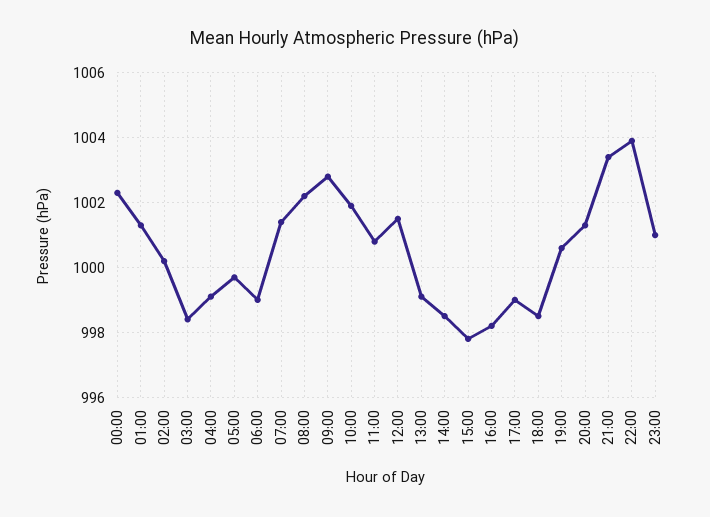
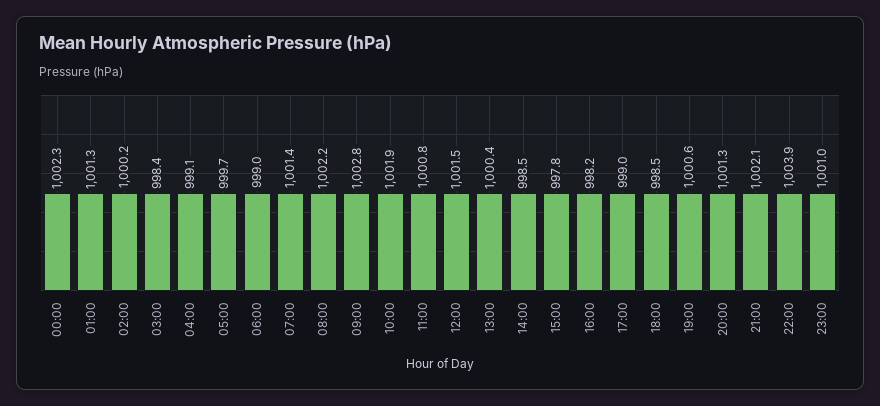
  {
    "00:00": 1002.3,
    "01:00": 1001.3,
    "02:00": 1000.2,
    "03:00": 998.4,
    "04:00": 999.1,
    "05:00": 999.7,
    "06:00": 999,
    "07:00": 1001.4,
    "08:00": 1002.2,
    "09:00": 1002.8,
    "10:00": 1001.9,
    "11:00": 1000.8,
    "12:00": 1001.5,
-   "13:00": 999,
+   "13:00": 1000.4,
    "14:00": 998.5,
    "15:00": 997.8,
    "16:00": 998.2,
    "17:00": 999,
    "18:00": 998.5,
    "19:00": 1000.6,
    "20:00": 1001.3,
-   "21:00": 1003.5,
+   "21:00": 1002.1,
    "22:00": 1003.9,
    "23:00": 1001
  }

